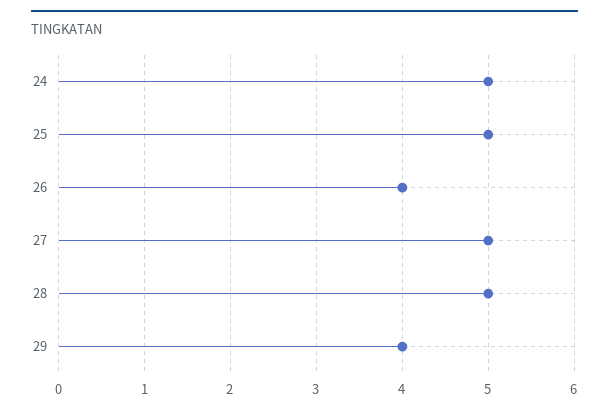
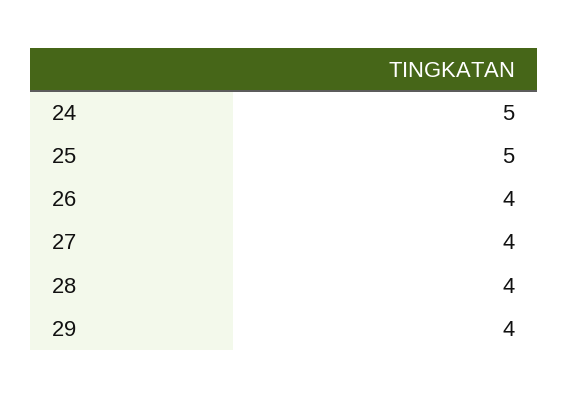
  {
    "24": 5,
    "25": 5,
    "26": 4,
-   "27": 5,
+   "27": 4,
-   "28": 5,
+   "28": 4,
    "29": 4
  }

